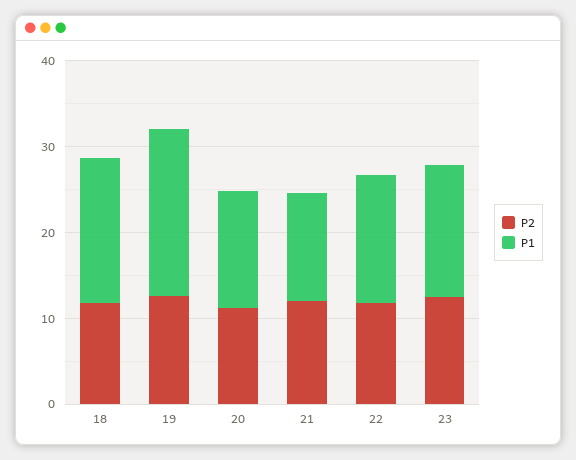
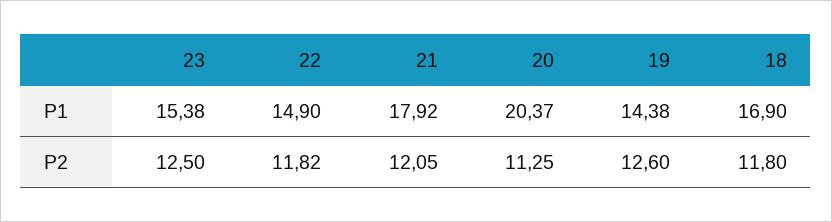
  {
    "P2": {
      "18": 11.8,
      "19": 12.6,
      "20": 11.25,
      "21": 12.05,
      "22": 11.82,
      "23": 12.5
    },
    "P1": {
      "18": 16.9,
-     "19": 20,
+     "19": 14.38,
-     "20": 14,
+     "20": 20.37,
-     "21": 12,
+     "21": 17.92,
      "22": 14.9,
      "23": 15.38
    }
  }

